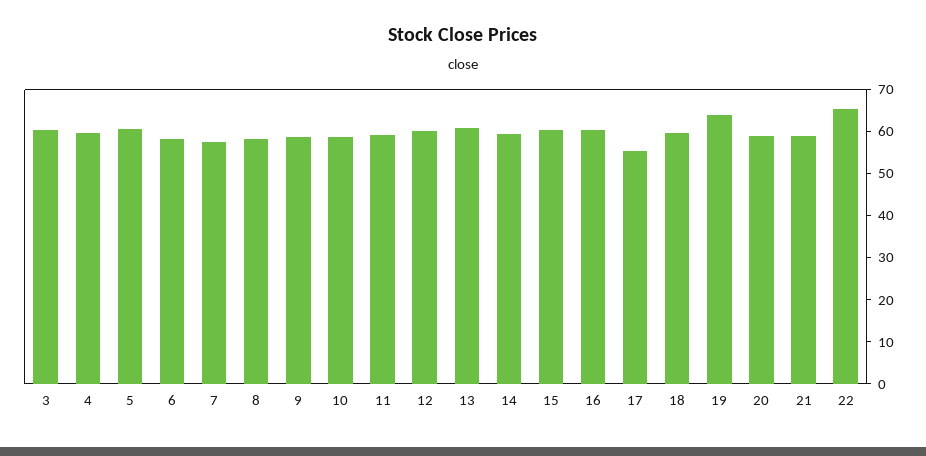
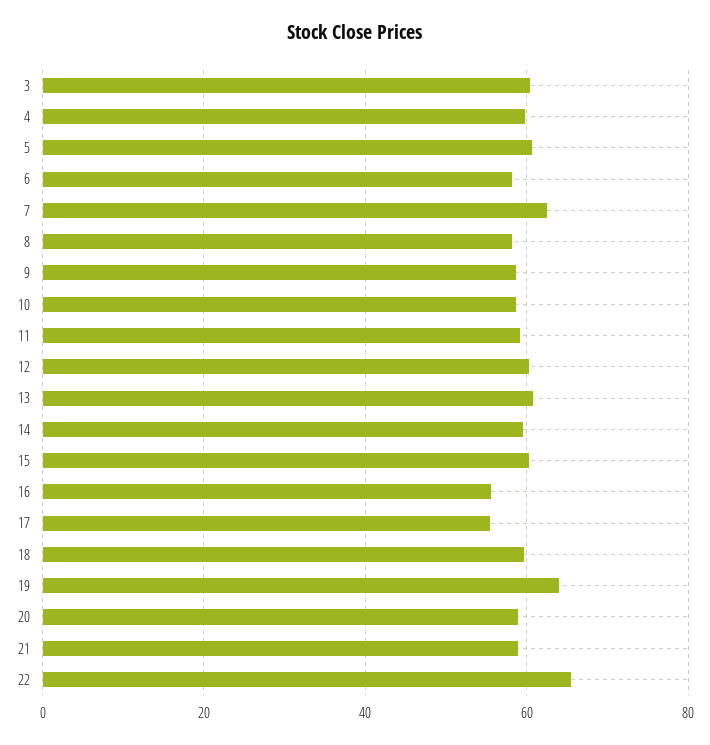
  {
    "3": 60,
    "4": 60,
    "5": 60,
    "6": 58,
-   "7": 58,
+   "7": 62,
    "8": 58,
    "9": 58,
    "10": 58,
    "11": 60,
    "12": 60,
    "13": 60,
    "14": 60,
    "15": 60,
-   "16": 60,
+   "16": 56,
    "17": 56,
    "18": 60,
    "19": 64,
    "20": 58,
    "21": 58,
    "22": 66
  }

